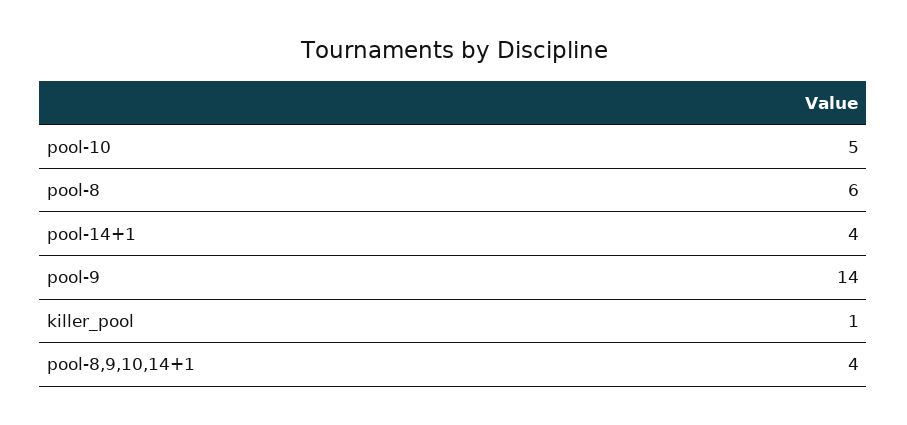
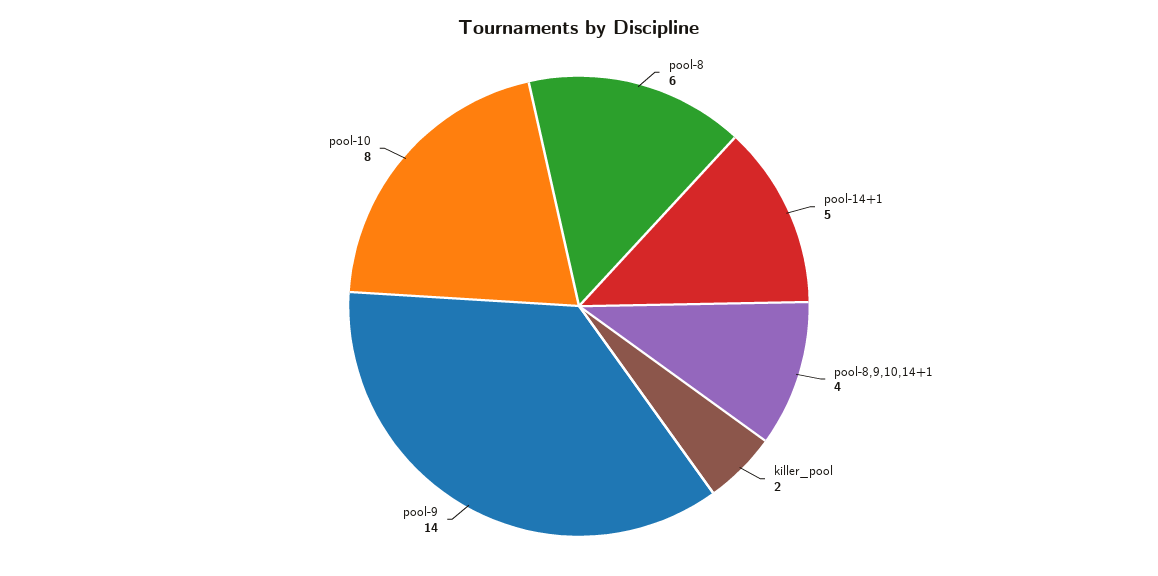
  {
-   "pool-10": 5,
+   "pool-10": 8,
    "pool-8": 6,
-   "pool-14+1": 4,
+   "pool-14+1": 5,
    "pool-9": 14,
-   "killer_pool": 1,
+   "killer_pool": 2,
    "pool-8,9,10,14+1": 4
  }

